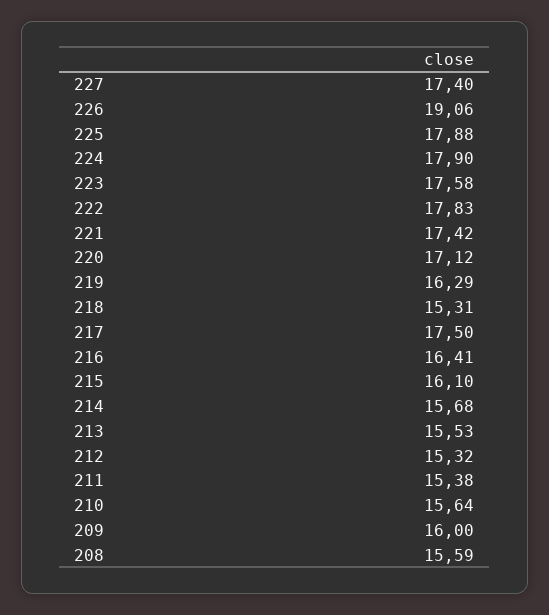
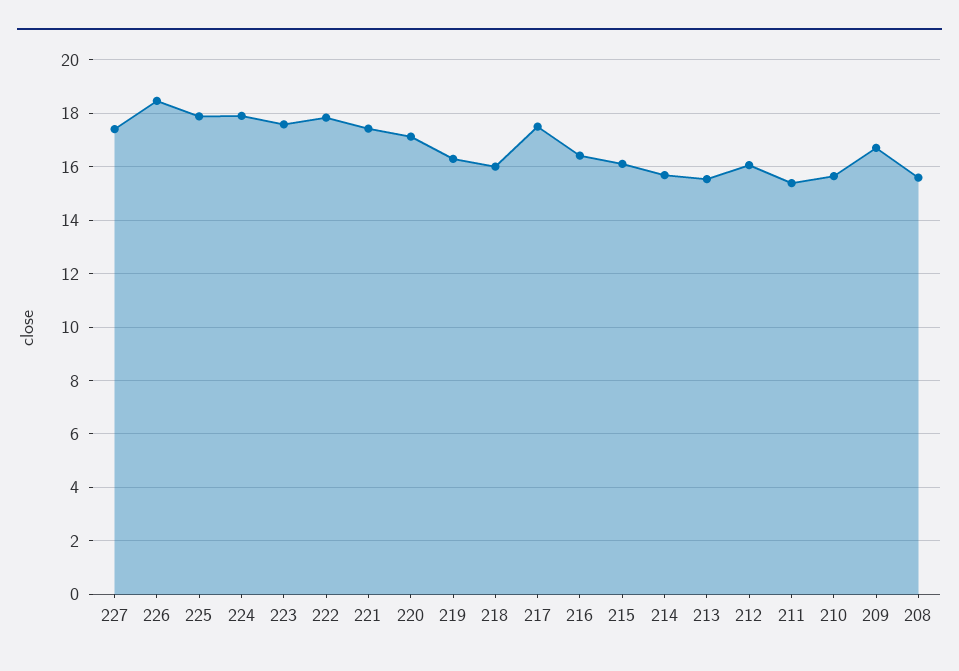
  {
    "227": 17.4,
-   "226": 19.06,
+   "226": 18.5,
    "225": 17.88,
    "224": 17.9,
    "223": 17.58,
    "222": 17.83,
    "221": 17.42,
    "220": 17.12,
    "219": 16.29,
-   "218": 15.31,
+   "218": 16,
    "217": 17.5,
    "216": 16.41,
    "215": 16.1,
    "214": 15.68,
    "213": 15.53,
-   "212": 15.32,
+   "212": 16,
    "211": 15.38,
    "210": 15.64,
-   "209": 16,
+   "209": 16.75,
    "208": 15.59
  }

